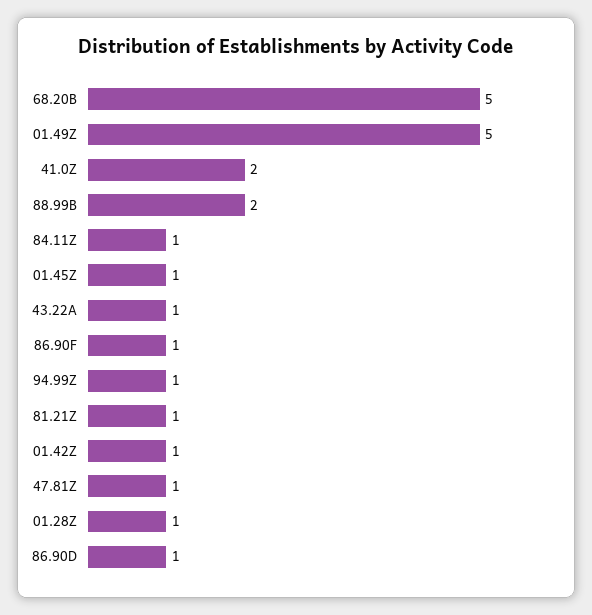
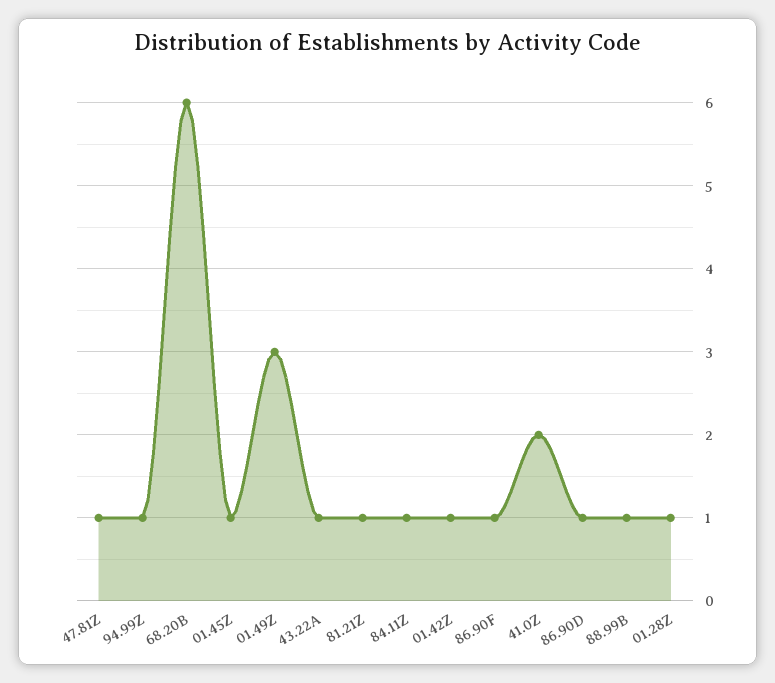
  {
-   "68.20B": 5,
+   "68.20B": 6,
-   "01.49Z": 5,
+   "01.49Z": 3,
    "41.0Z": 2,
-   "88.99B": 2,
+   "88.99B": 1,
    "84.11Z": 1,
    "01.45Z": 1,
    "43.22A": 1,
    "86.90F": 1,
    "94.99Z": 1,
    "81.21Z": 1,
    "01.42Z": 1,
    "47.81Z": 1,
    "01.28Z": 1,
    "86.90D": 1
  }

